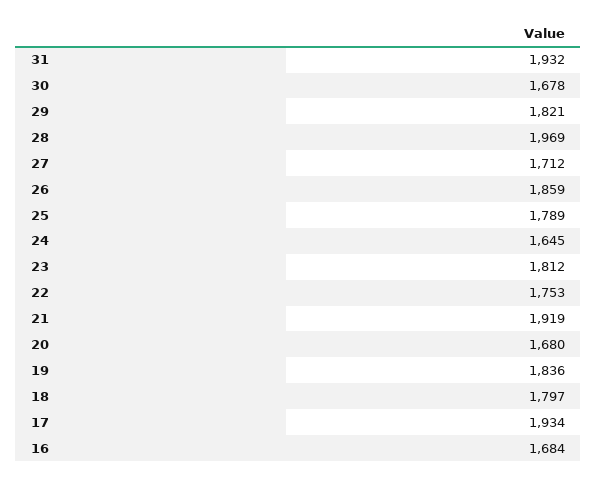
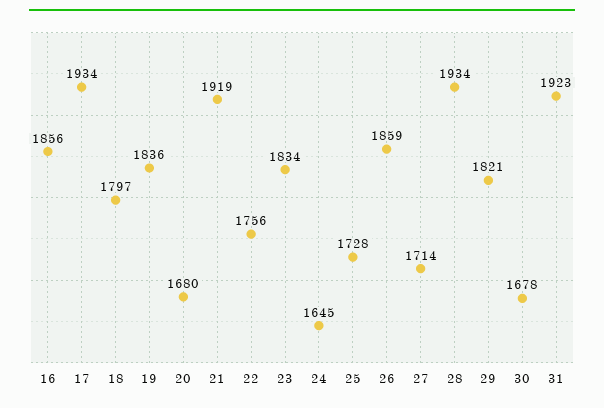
  {
-   "31": 1932,
+   "31": 1923,
    "30": 1678,
    "29": 1821,
-   "28": 1969,
+   "28": 1934,
-   "27": 1712,
+   "27": 1714,
    "26": 1859,
-   "25": 1789,
+   "25": 1728,
    "24": 1645,
-   "23": 1812,
+   "23": 1834,
-   "22": 1753,
+   "22": 1756,
    "21": 1919,
    "20": 1680,
    "19": 1836,
    "18": 1797,
    "17": 1934,
-   "16": 1684
+   "16": 1856
  }

